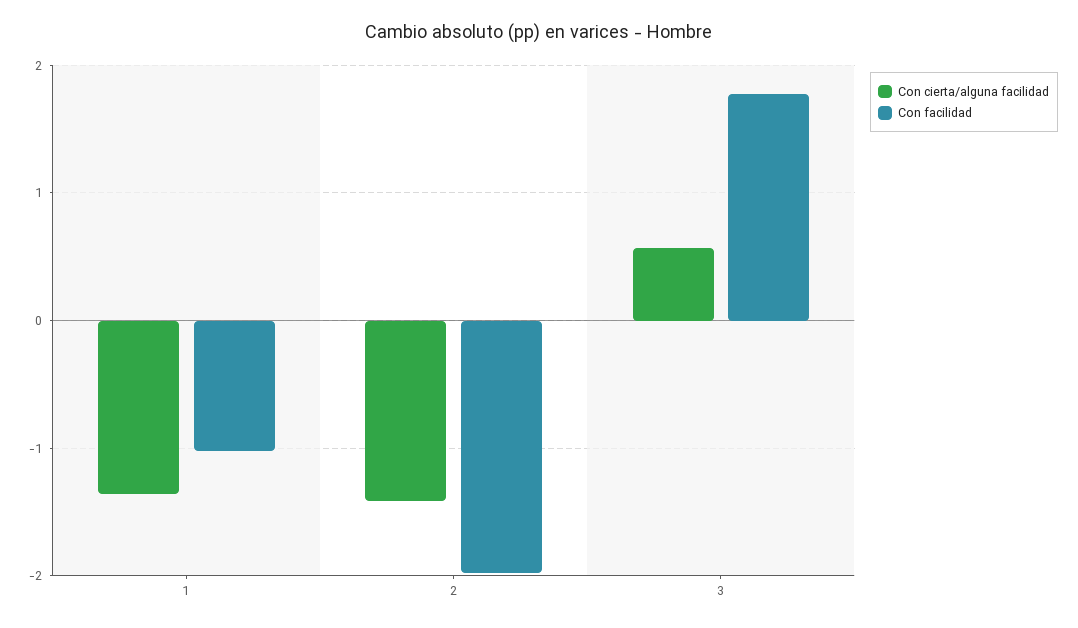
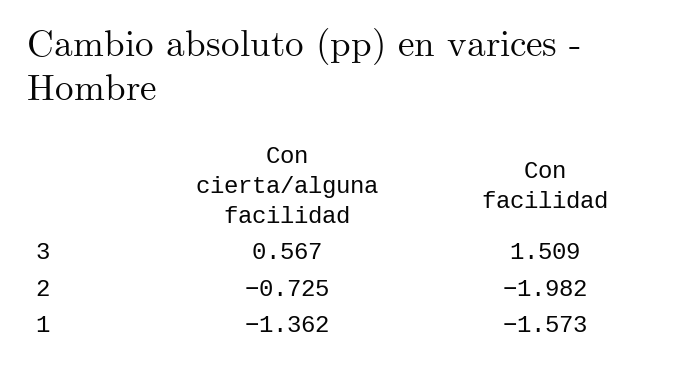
  {
    "Con cierta/alguna facilidad": {
      "1": -1.362,
-     "2": -1.4,
+     "2": -0.725,
      "3": 0.567
    },
    "Con facilidad": {
-     "1": -1,
+     "1": -1.573,
      "2": -1.982,
-     "3": 1.8
+     "3": 1.509
    }
  }

